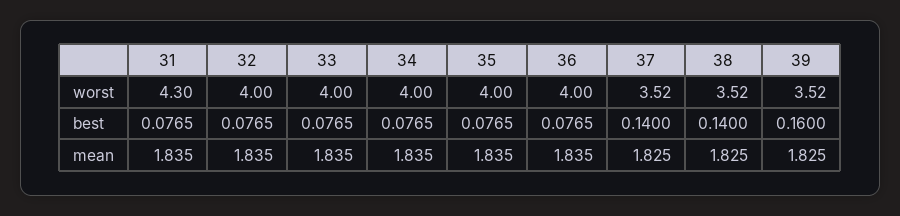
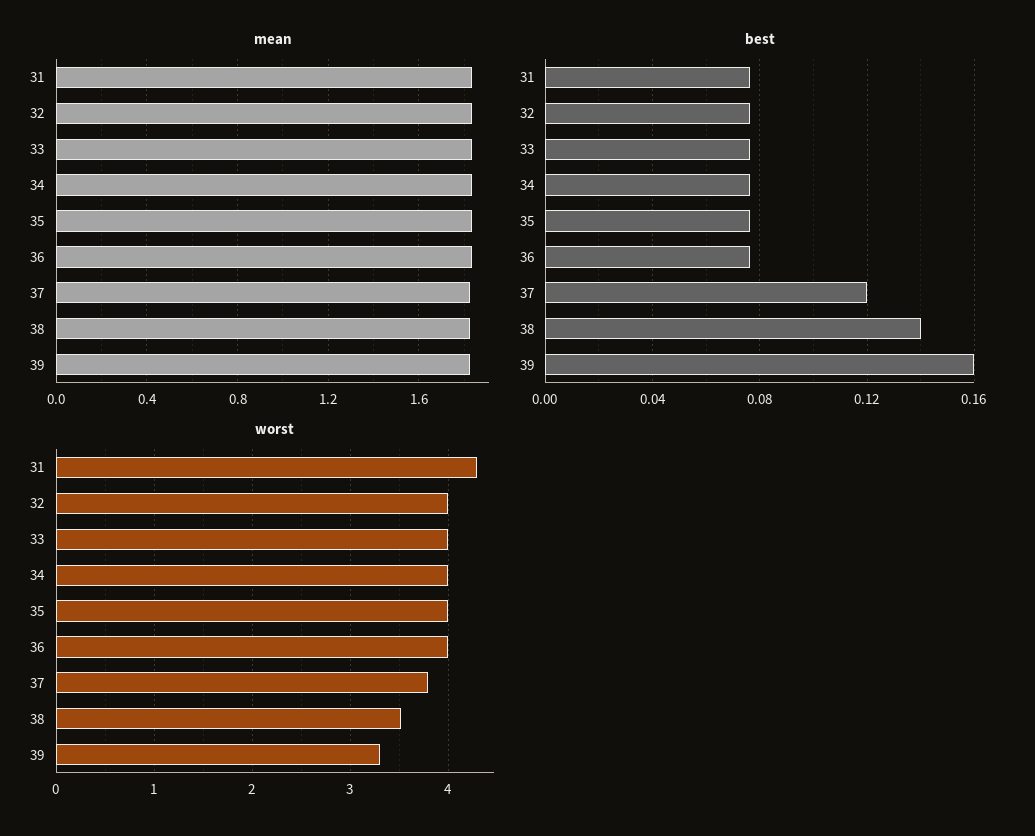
  {
    "worst": {
      "31": 4.3,
      "32": 4,
      "33": 4,
      "34": 4,
      "35": 4,
      "36": 4,
-     "37": 3.52,
+     "37": 3.8,
      "38": 3.52,
-     "39": 3.52
+     "39": 3.3
    },
    "best": {
      "31": 0.0765,
      "32": 0.0765,
      "33": 0.0765,
      "34": 0.0765,
      "35": 0.0765,
      "36": 0.0765,
-     "37": 0.14,
+     "37": 0.12,
      "38": 0.14,
      "39": 0.16
    },
    "mean": {
      "31": 1.835,
      "32": 1.835,
      "33": 1.835,
      "34": 1.835,
      "35": 1.835,
      "36": 1.835,
      "37": 1.825,
      "38": 1.825,
      "39": 1.825
    }
  }

